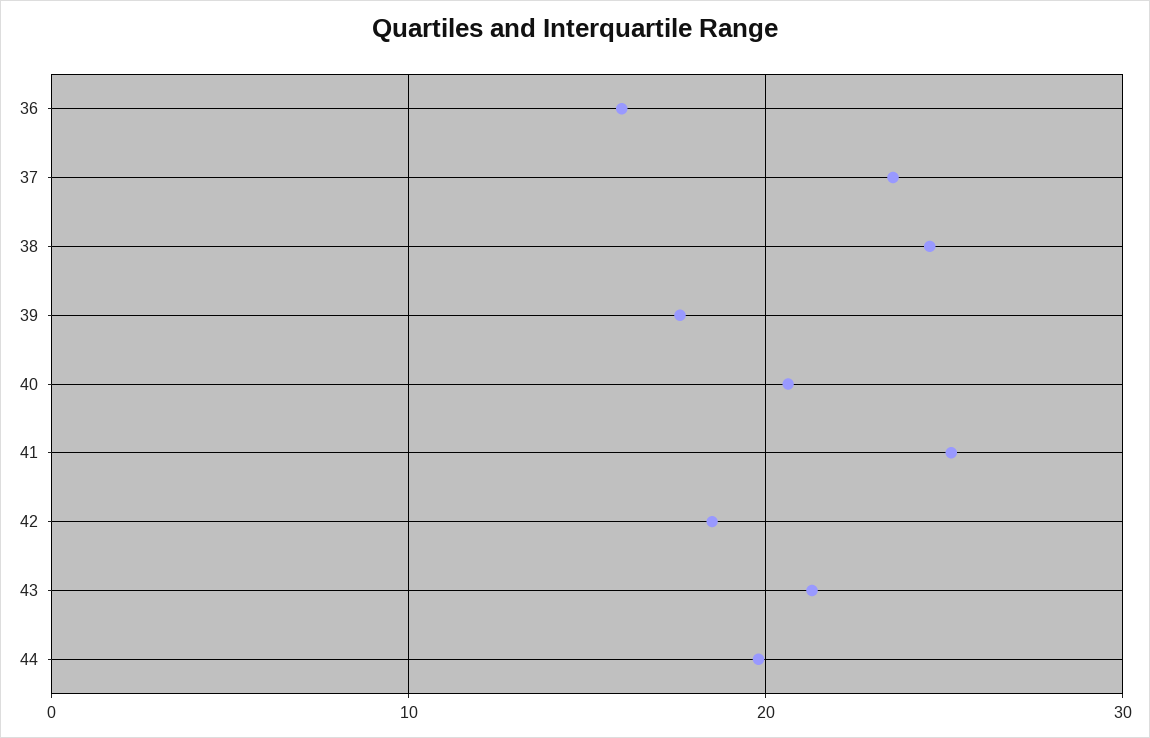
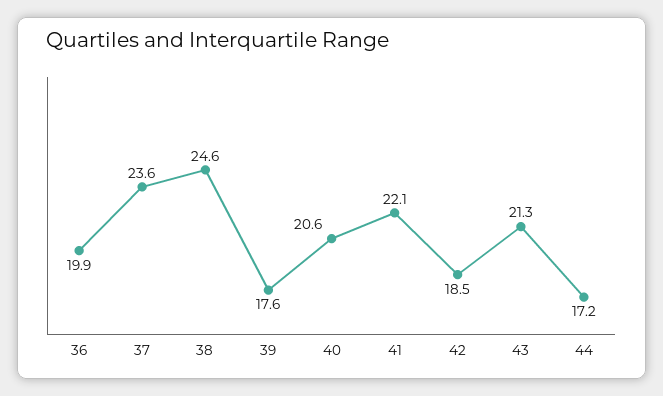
  {
-   "36": 16,
+   "36": 19.9,
    "37": 23.6,
    "38": 24.6,
    "39": 17.6,
    "40": 20.6,
-   "41": 25,
+   "41": 22.1,
    "42": 18.5,
    "43": 21.3,
-   "44": 20
+   "44": 17.2
  }

